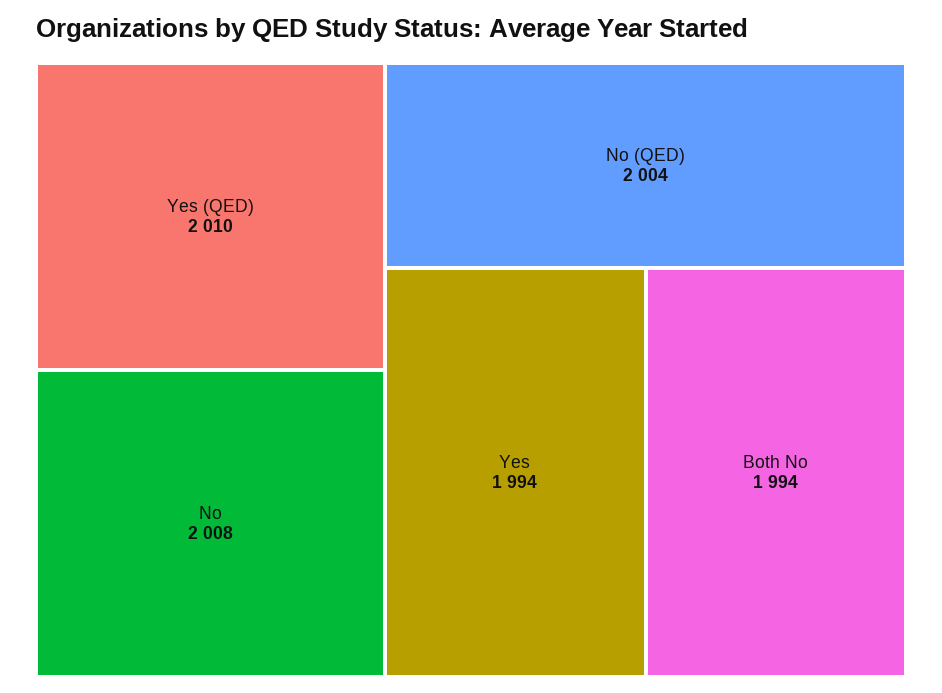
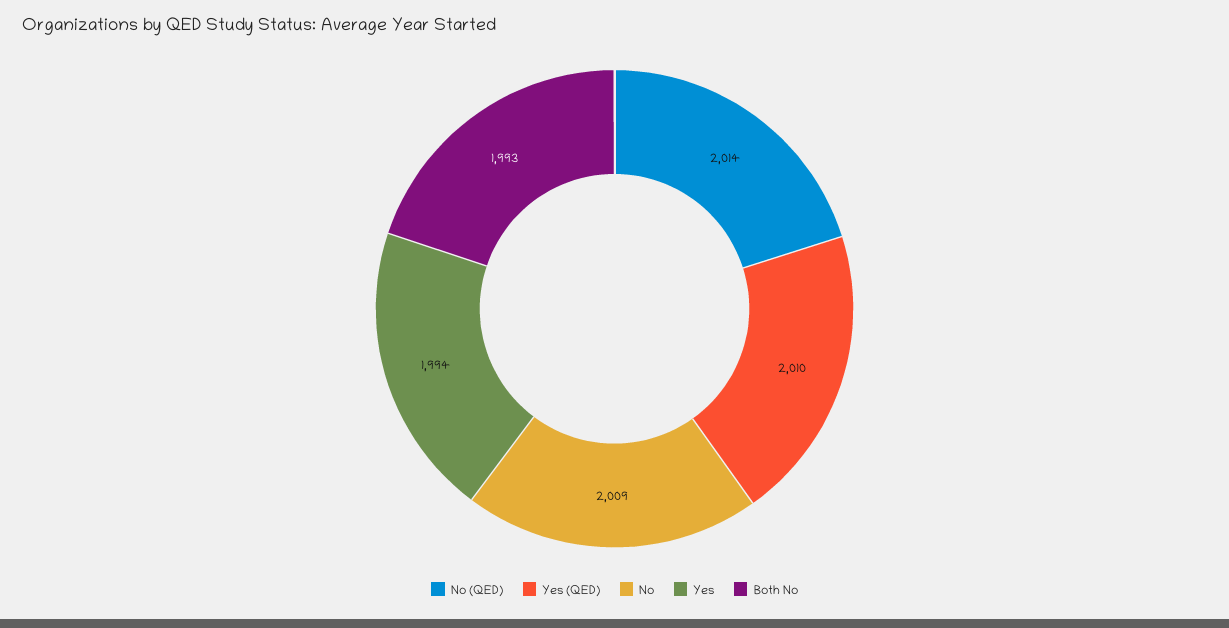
  {
    "Yes (QED)": 2010,
-   "No": 2008,
+   "No": 2009,
-   "No (QED)": 2004,
+   "No (QED)": 2014,
    "Yes": 1994,
-   "Both No": 1994
+   "Both No": 1993
  }

